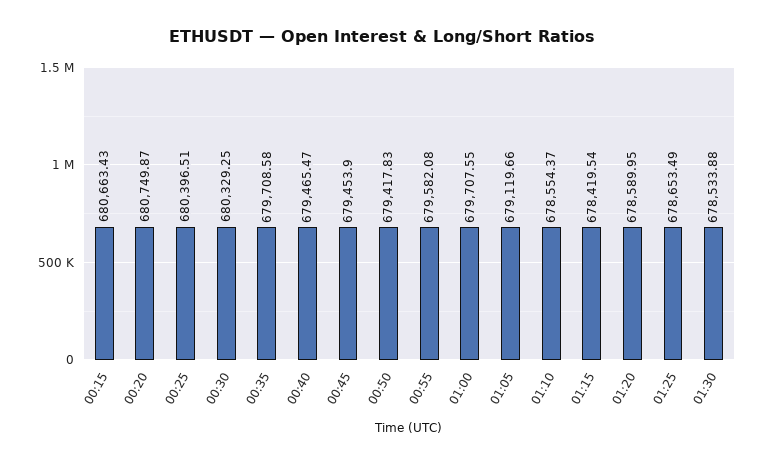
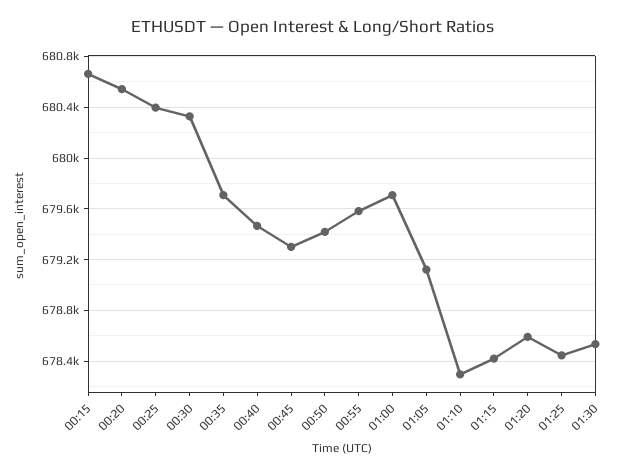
  {
    "00:15": 680663.43,
-   "00:20": 680749.87,
+   "00:20": 680550,
    "00:25": 680396.51,
    "00:30": 680329.25,
    "00:35": 679708.58,
    "00:40": 679465.47,
-   "00:45": 679453.9,
+   "00:45": 679300,
    "00:50": 679417.83,
    "00:55": 679582.08,
    "01:00": 679707.55,
    "01:05": 679119.66,
-   "01:10": 678554.37,
+   "01:10": 678300,
    "01:15": 678419.54,
    "01:20": 678589.95,
-   "01:25": 678653.49,
+   "01:25": 678450,
    "01:30": 678533.88
  }

